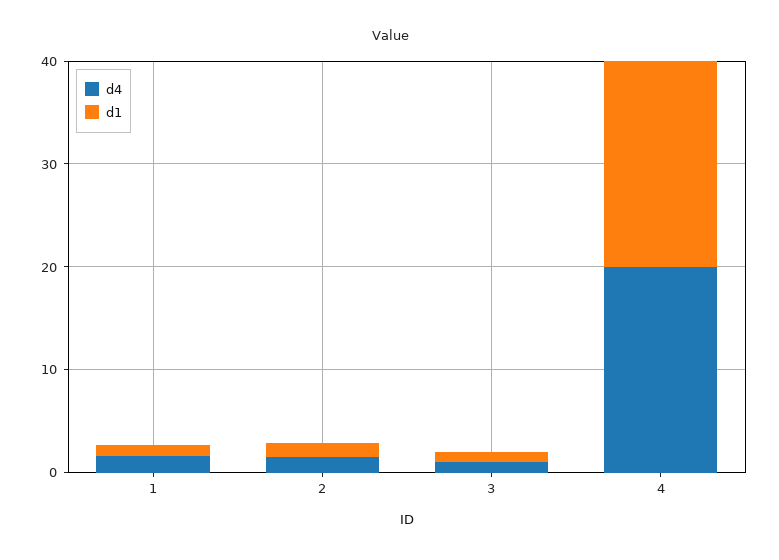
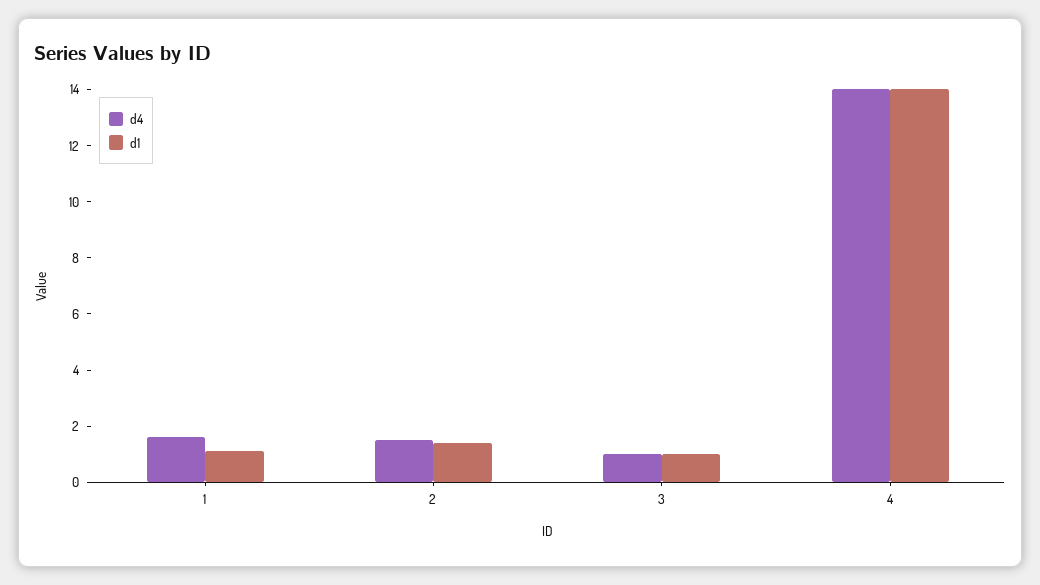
  {
    "d4": {
      "1": 1.5,
      "2": 1.5,
      "3": 1,
-     "4": 20
+     "4": 14
    },
    "d1": {
      "1": 1,
      "2": 1.5,
      "3": 1,
-     "4": 20
+     "4": 14
    }
  }

